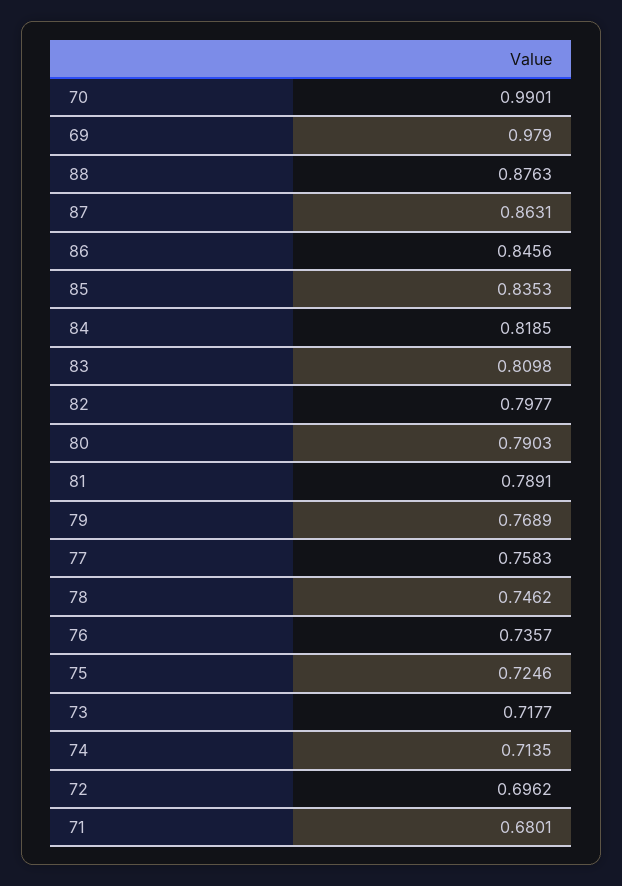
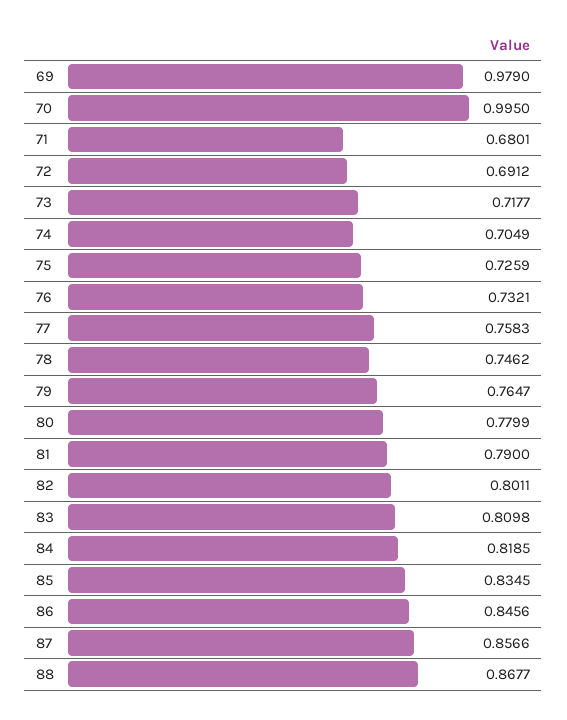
  {
-   "70": 0.9901,
+   "70": 0.995,
    "69": 0.979,
-   "88": 0.8763,
+   "88": 0.8677,
-   "87": 0.8631,
+   "87": 0.8566,
    "86": 0.8456,
-   "85": 0.8353,
+   "85": 0.8345,
    "84": 0.8185,
    "83": 0.8098,
-   "82": 0.7977,
+   "82": 0.8011,
-   "80": 0.7903,
+   "80": 0.7799,
-   "81": 0.7891,
+   "81": 0.79,
-   "79": 0.7689,
+   "79": 0.7647,
    "77": 0.7583,
    "78": 0.7462,
-   "76": 0.7357,
+   "76": 0.7321,
-   "75": 0.7246,
+   "75": 0.7259,
    "73": 0.7177,
-   "74": 0.7135,
+   "74": 0.7049,
-   "72": 0.6962,
+   "72": 0.6912,
    "71": 0.6801
  }

